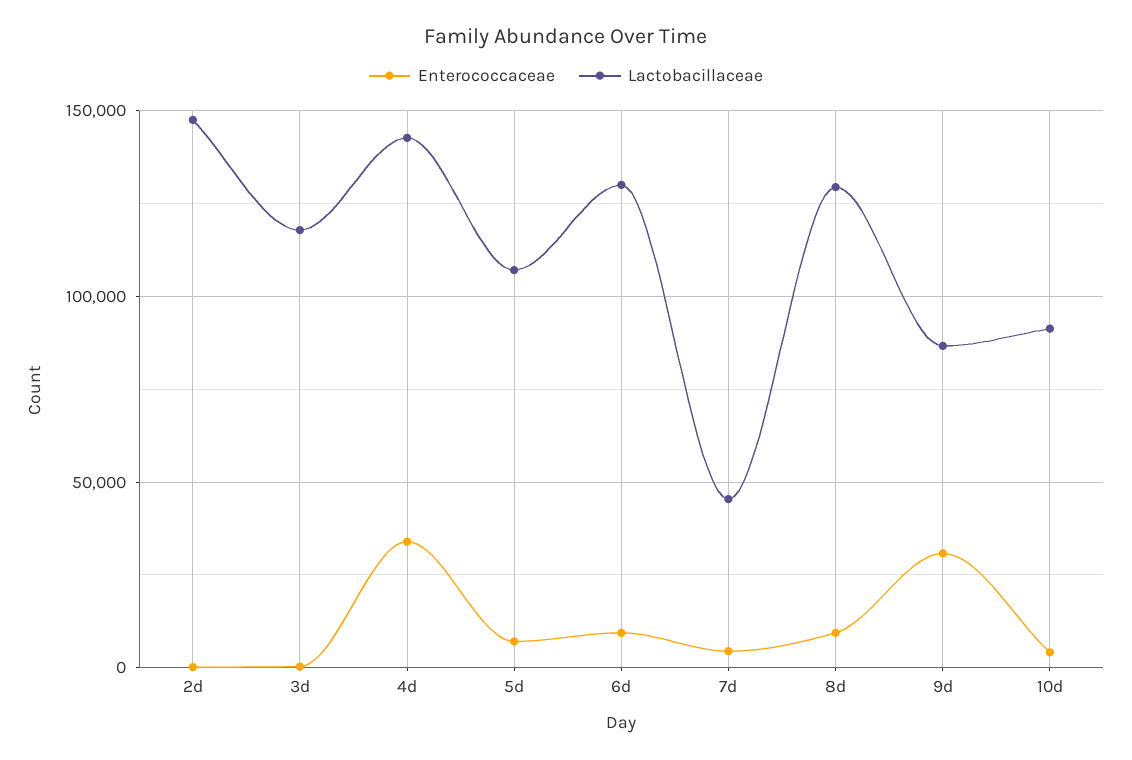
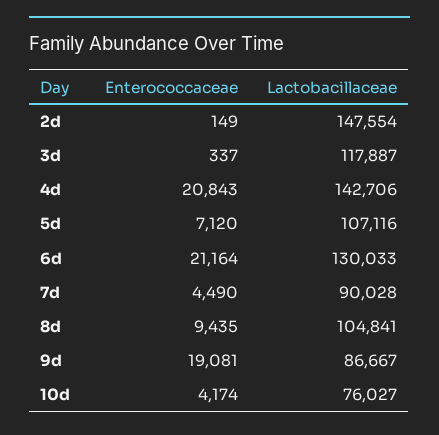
  {
    "Enterococcaceae": {
      "2d": 149,
      "3d": 337,
-     "4d": 35000,
+     "4d": 20843,
      "5d": 7120,
-     "6d": 10000,
+     "6d": 21164,
      "7d": 4490,
      "8d": 9435,
-     "9d": 30000,
+     "9d": 19081,
      "10d": 4174
    },
    "Lactobacillaceae": {
      "2d": 147554,
      "3d": 117887,
      "4d": 142706,
      "5d": 107116,
      "6d": 130033,
-     "7d": 45000,
+     "7d": 90028,
-     "8d": 130000,
+     "8d": 104841,
      "9d": 86667,
-     "10d": 90000
+     "10d": 76027
    }
  }

